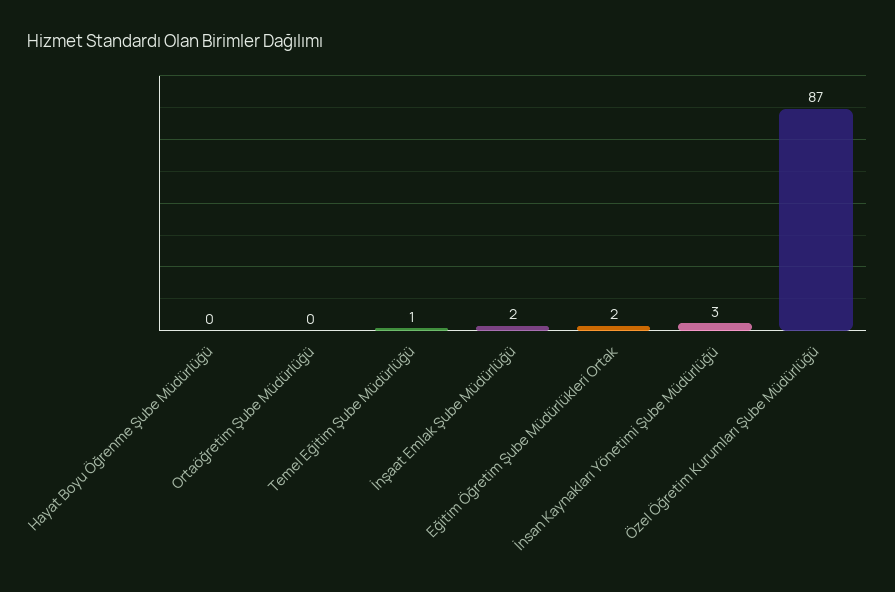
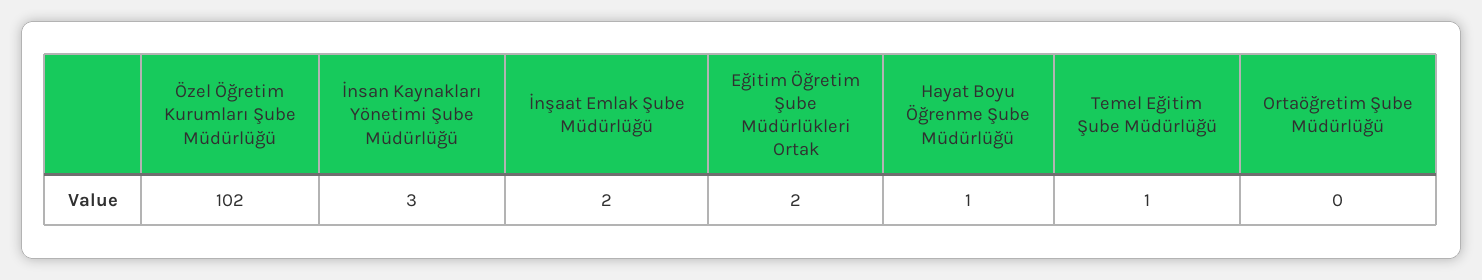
  {
-   "Hayat Boyu Öğrenme Şube Müdürlüğü": 0,
+   "Hayat Boyu Öğrenme Şube Müdürlüğü": 1,
    "Ortaöğretim Şube Müdürlüğü": 0,
    "Temel Eğitim Şube Müdürlüğü": 1,
    "İnşaat Emlak Şube Müdürlüğü": 2,
    "Eğitim Öğretim Şube Müdürlükleri Ortak": 2,
    "İnsan Kaynakları Yönetimi Şube Müdürlüğü": 3,
-   "Özel Öğretim Kurumları Şube Müdürlüğü": 87
+   "Özel Öğretim Kurumları Şube Müdürlüğü": 102
  }

